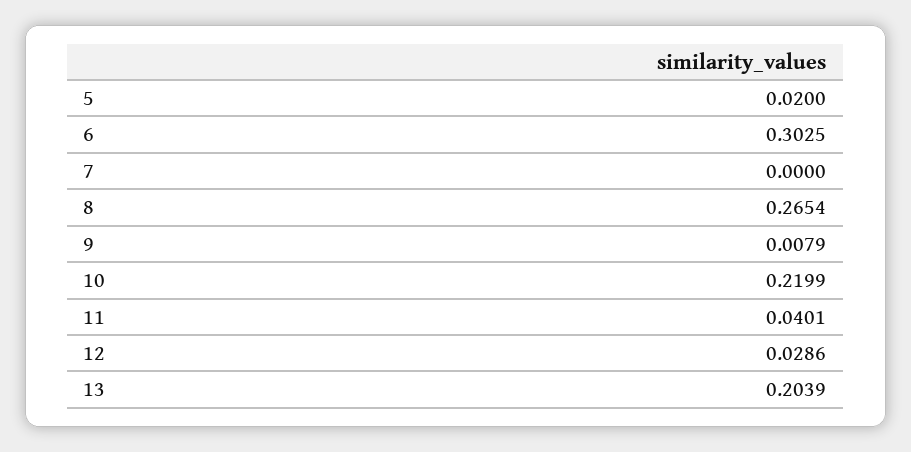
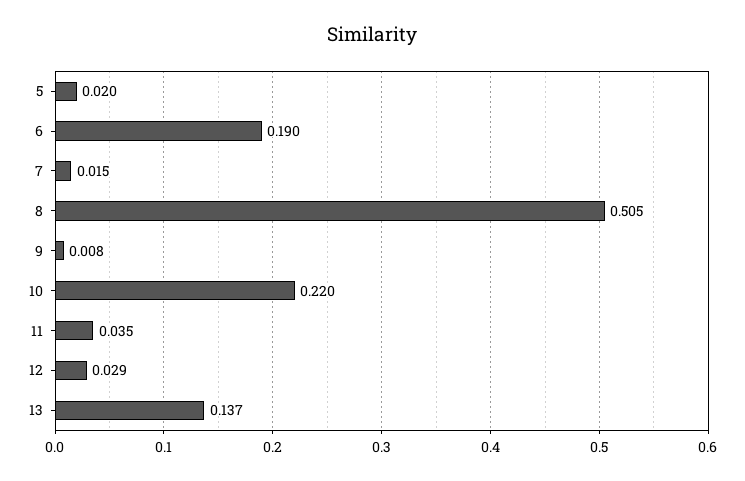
  {
    "5": 0.02,
-   "6": 0.3025,
+   "6": 0.19,
-   "7": 0,
+   "7": 0.015,
-   "8": 0.2654,
+   "8": 0.505,
    "9": 0.0079,
    "10": 0.2199,
-   "11": 0.0401,
+   "11": 0.035,
    "12": 0.0286,
-   "13": 0.2039
+   "13": 0.137
  }

